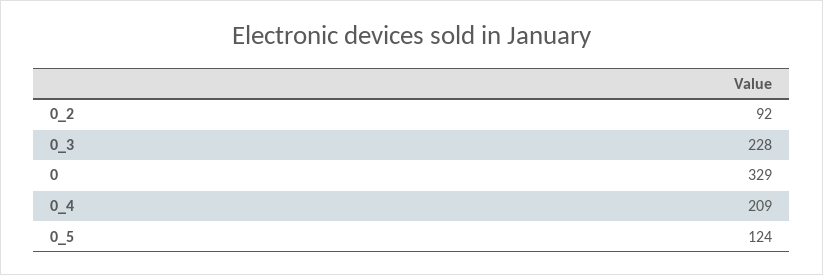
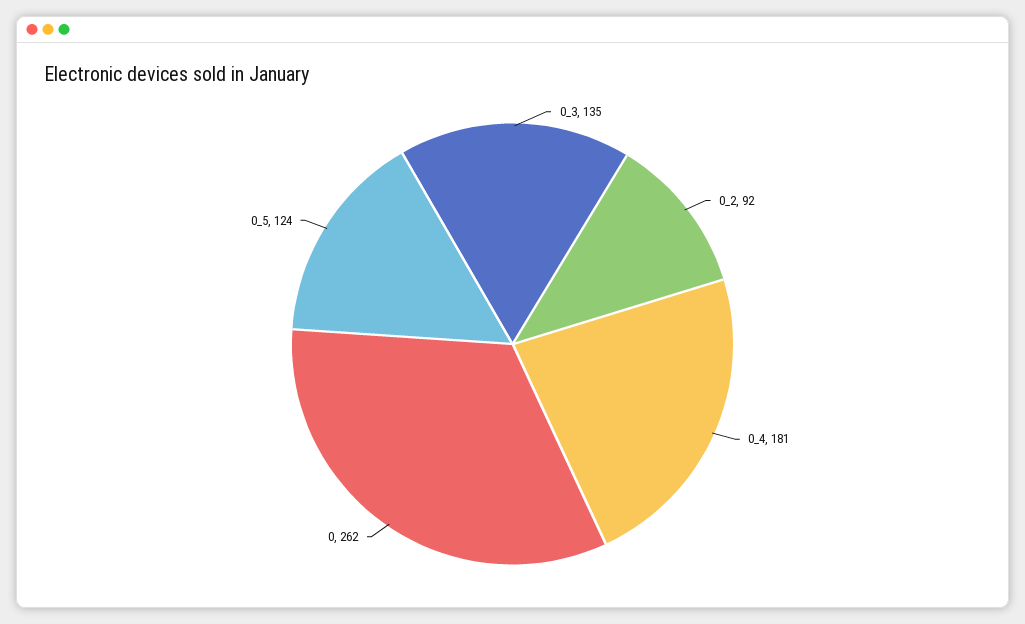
  {
    "0_2": 92,
-   "0_3": 228,
+   "0_3": 135,
-   "0": 329,
+   "0": 262,
-   "0_4": 209,
+   "0_4": 181,
    "0_5": 124
  }

